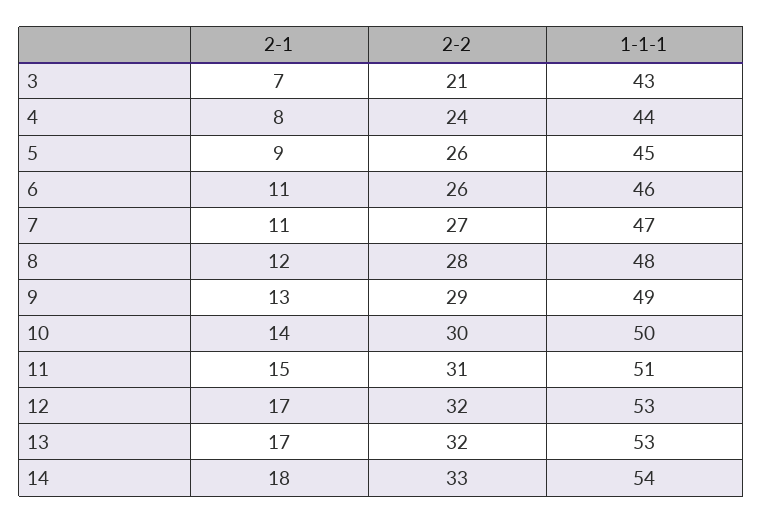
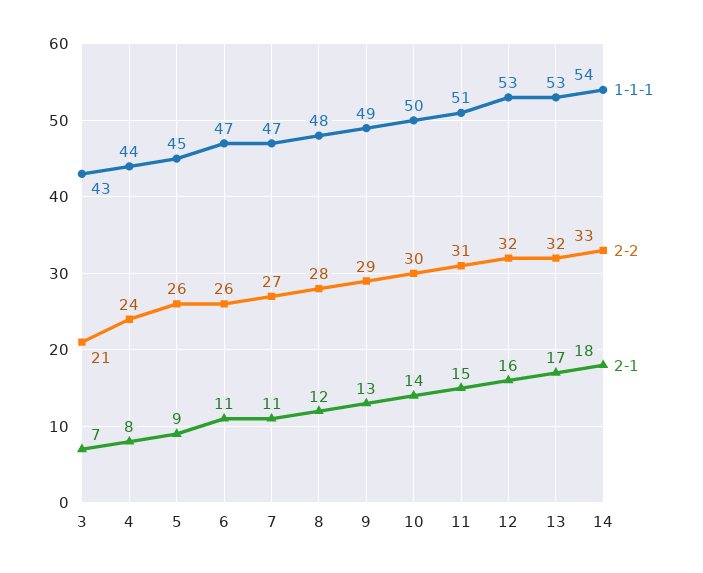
  {
    "2-1": {
      "3": 7,
      "4": 8,
      "5": 9,
      "6": 11,
      "7": 11,
      "8": 12,
      "9": 13,
      "10": 14,
      "11": 15,
-     "12": 17,
+     "12": 16,
      "13": 17,
      "14": 18
    },
    "2-2": {
      "3": 21,
      "4": 24,
      "5": 26,
      "6": 26,
      "7": 27,
      "8": 28,
      "9": 29,
      "10": 30,
      "11": 31,
      "12": 32,
      "13": 32,
      "14": 33
    },
    "1-1-1": {
      "3": 43,
      "4": 44,
      "5": 45,
-     "6": 46,
+     "6": 47,
      "7": 47,
      "8": 48,
      "9": 49,
      "10": 50,
      "11": 51,
      "12": 53,
      "13": 53,
      "14": 54
    }
  }

